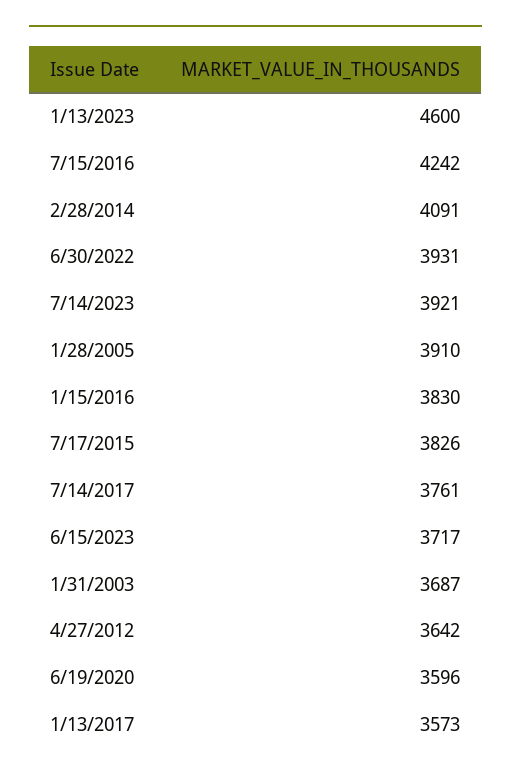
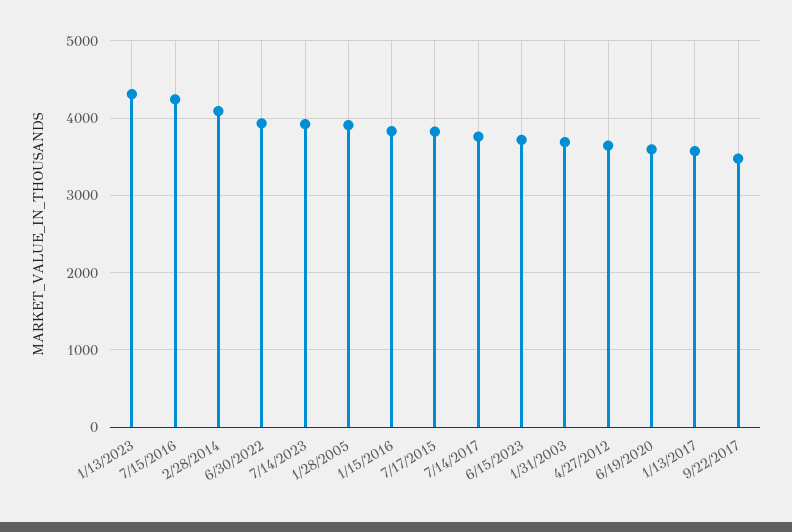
  {
-   "1/13/2023": 4600,
+   "1/13/2023": 4300,
    "7/15/2016": 4242,
    "2/28/2014": 4091,
    "6/30/2022": 3931,
    "7/14/2023": 3921,
    "1/28/2005": 3910,
    "1/15/2016": 3830,
    "7/17/2015": 3826,
    "7/14/2017": 3761,
    "6/15/2023": 3717,
    "1/31/2003": 3687,
    "4/27/2012": 3642,
    "6/19/2020": 3596,
-   "1/13/2017": 3573
+   "1/13/2017": 3573,
+   "9/22/2017": 3500
  }

